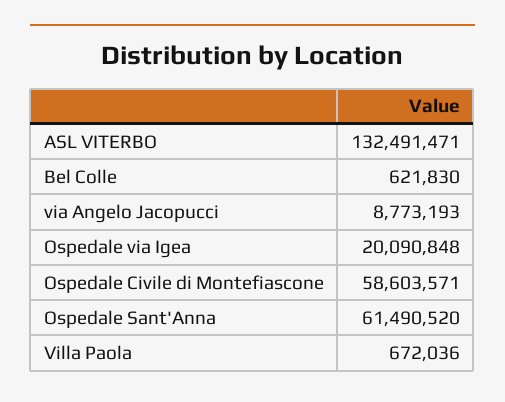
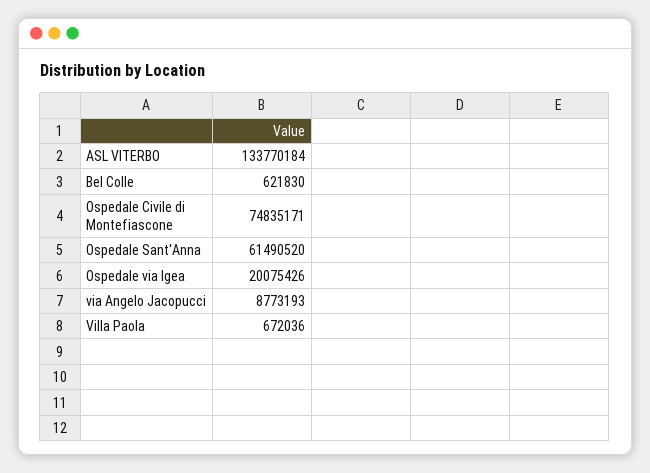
  {
-   "ASL VITERBO": 132491471,
+   "ASL VITERBO": 133770184,
    "Bel Colle": 621830,
    "via Angelo Jacopucci": 8773193,
-   "Ospedale via Igea": 20090848,
+   "Ospedale via Igea": 20075426,
-   "Ospedale Civile di Montefiascone": 58603571,
+   "Ospedale Civile di Montefiascone": 74835171,
    "Ospedale Sant'Anna": 61490520,
    "Villa Paola": 672036
  }

